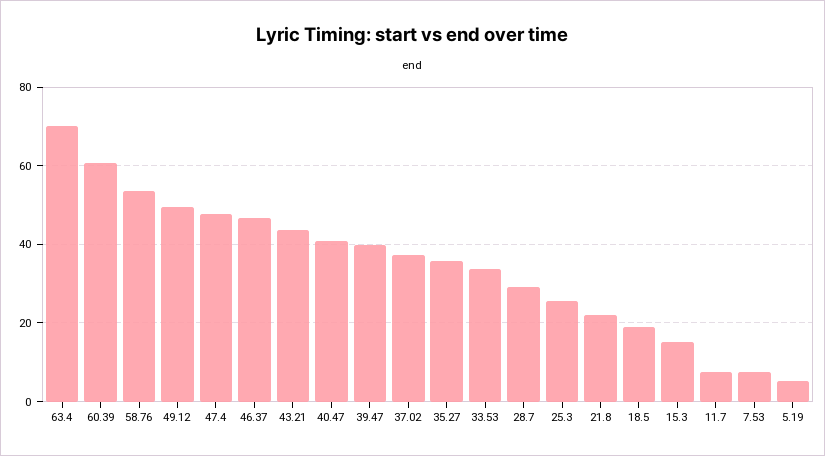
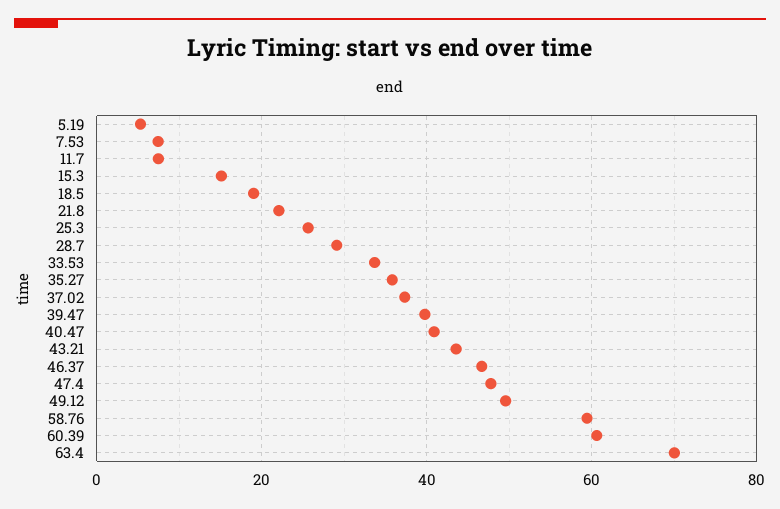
  {
    "63.4": 70,
    "60.39": 60,
-   "58.76": 54,
+   "58.76": 60,
    "49.12": 50,
    "47.4": 48,
    "46.37": 46,
    "43.21": 44,
    "40.47": 40,
    "39.47": 40,
    "37.02": 38,
    "35.27": 36,
    "33.53": 34,
    "28.7": 30,
    "25.3": 26,
    "21.8": 22,
    "18.5": 20,
    "15.3": 16,
    "11.7": 8,
    "7.53": 8,
    "5.19": 6
  }

